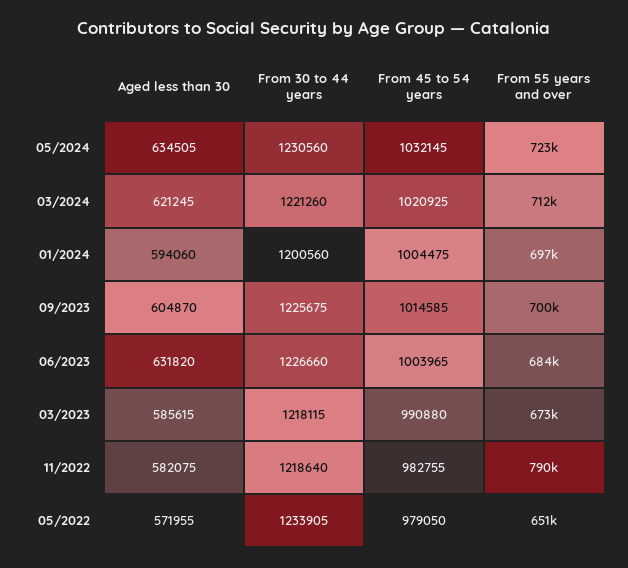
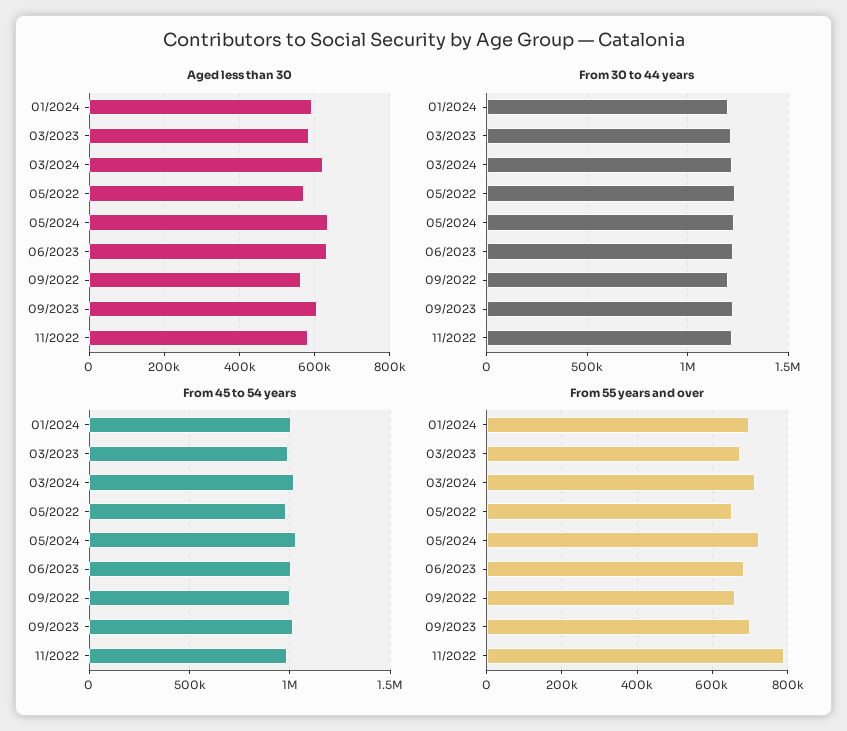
  {
    "Aged less than 30": {
      "05/2024": 634505,
      "03/2024": 621245,
      "01/2024": 594060,
      "09/2023": 604870,
      "06/2023": 631820,
      "03/2023": 585615,
      "11/2022": 582075,
-     "05/2022": 571955
+     "05/2022": 571955,
+     "09/2022": 560000
    },
    "From 30 to 44 years": {
      "05/2024": 1230560,
      "03/2024": 1221260,
      "01/2024": 1200560,
      "09/2023": 1225675,
      "06/2023": 1226660,
      "03/2023": 1218115,
      "11/2022": 1218640,
-     "05/2022": 1233905
+     "05/2022": 1233905,
+     "09/2022": 1200000
    },
    "From 45 to 54 years": {
      "05/2024": 1032145,
      "03/2024": 1020925,
      "01/2024": 1004475,
      "09/2023": 1014585,
      "06/2023": 1003965,
      "03/2023": 990880,
      "11/2022": 982755,
-     "05/2022": 979050
+     "05/2022": 979050,
+     "09/2022": 1000000
    },
    "From 55 years and over": {
      "05/2024": 723000,
      "03/2024": 712000,
      "01/2024": 697000,
      "09/2023": 700000,
      "06/2023": 684000,
      "03/2023": 673000,
      "11/2022": 790000,
-     "05/2022": 651000
+     "05/2022": 651000,
+     "09/2022": 660000
    }
  }

